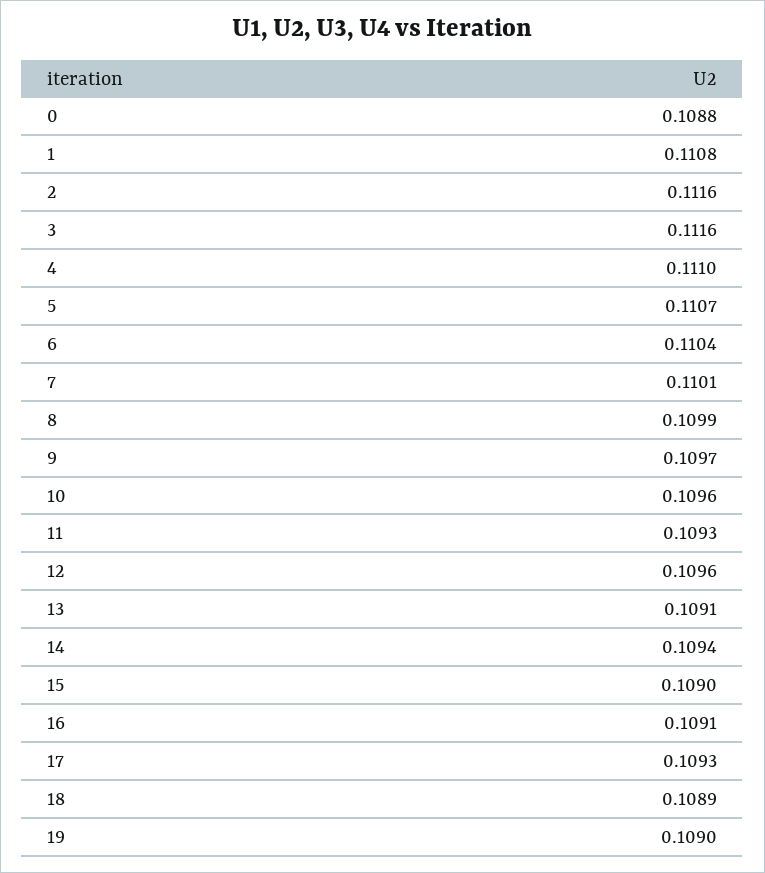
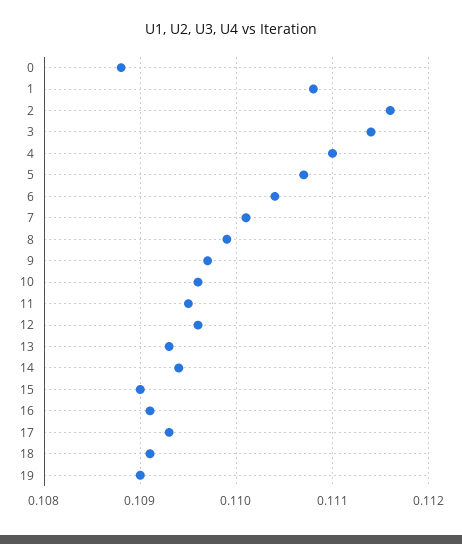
  {
    "0": 0.1088,
    "1": 0.1108,
    "2": 0.1116,
-   "3": 0.1116,
+   "3": 0.1114,
    "4": 0.111,
    "5": 0.1107,
    "6": 0.1104,
    "7": 0.1101,
    "8": 0.1099,
    "9": 0.1097,
    "10": 0.1096,
-   "11": 0.1093,
+   "11": 0.1095,
    "12": 0.1096,
-   "13": 0.1091,
+   "13": 0.1093,
    "14": 0.1094,
    "15": 0.109,
    "16": 0.1091,
    "17": 0.1093,
-   "18": 0.1089,
+   "18": 0.1091,
    "19": 0.109
  }

